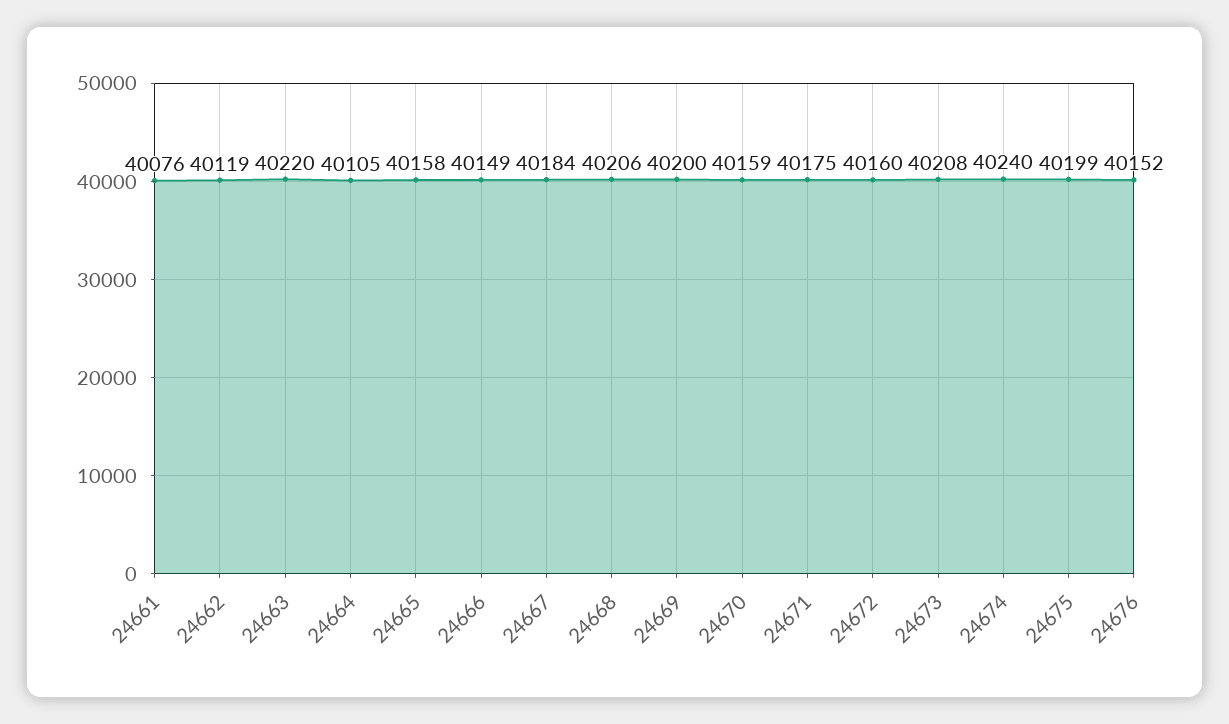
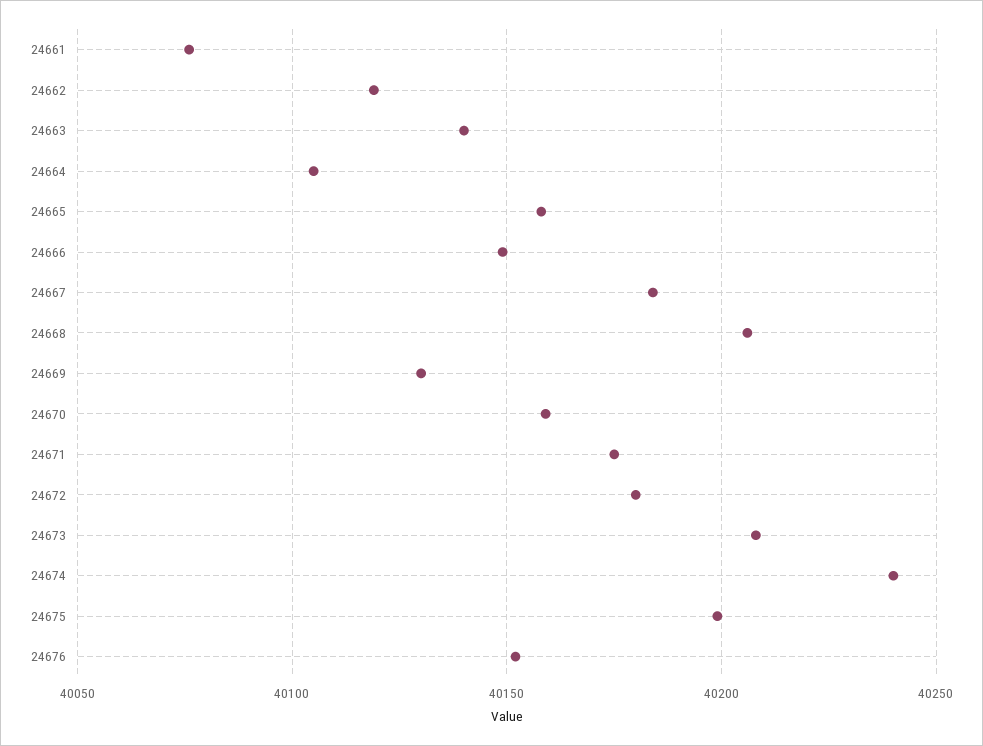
  {
    "24661": 40076,
    "24662": 40119,
-   "24663": 40220,
+   "24663": 40140,
    "24664": 40105,
    "24665": 40158,
    "24666": 40149,
    "24667": 40184,
    "24668": 40206,
-   "24669": 40200,
+   "24669": 40130,
    "24670": 40159,
    "24671": 40175,
-   "24672": 40160,
+   "24672": 40180,
    "24673": 40208,
    "24674": 40240,
    "24675": 40199,
    "24676": 40152
  }

